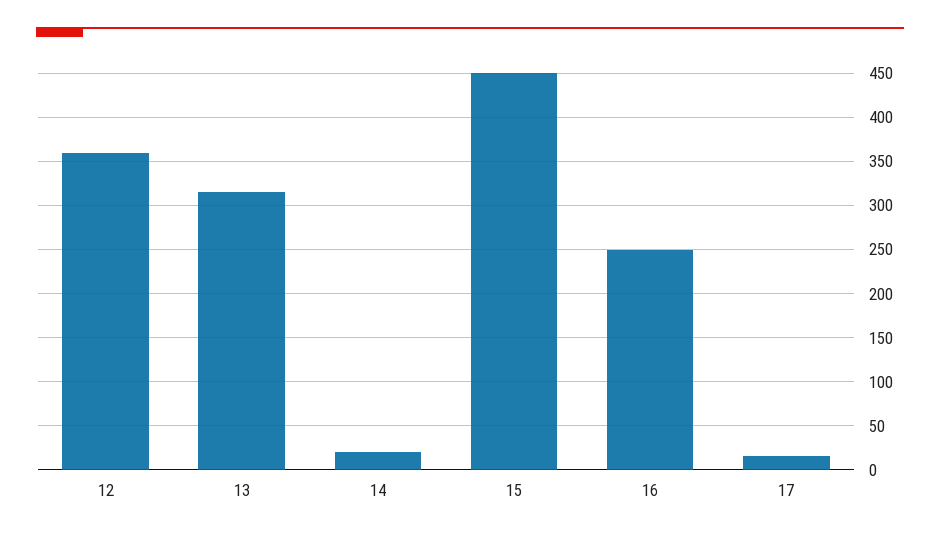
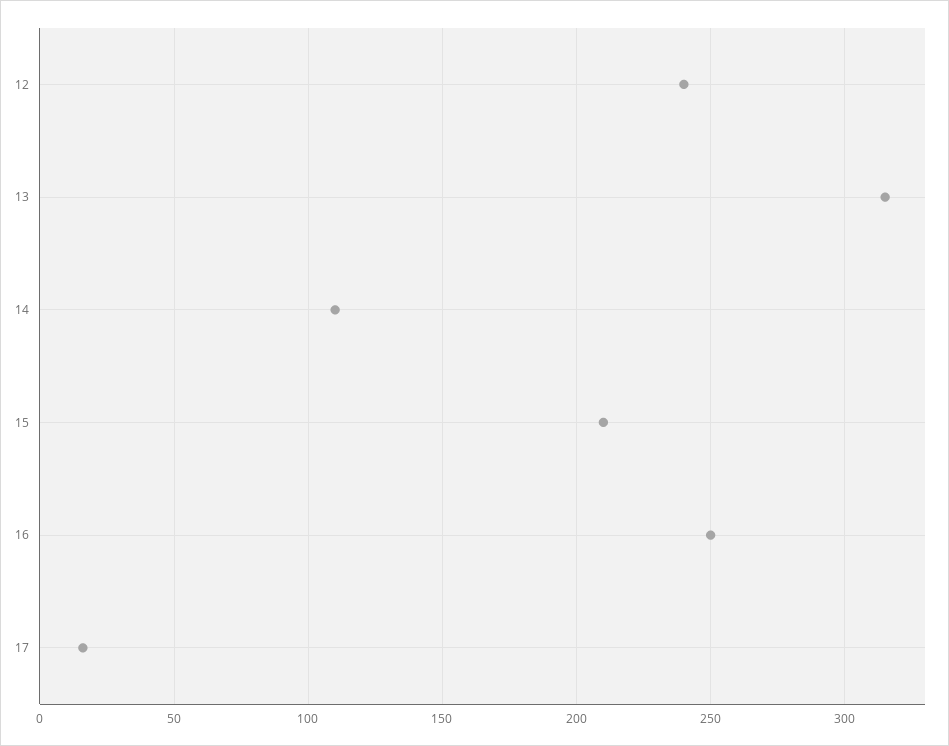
  {
-   "12": 360,
+   "12": 240,
    "13": 315,
-   "14": 20,
+   "14": 110,
-   "15": 450,
+   "15": 210,
    "16": 250,
    "17": 15
  }

